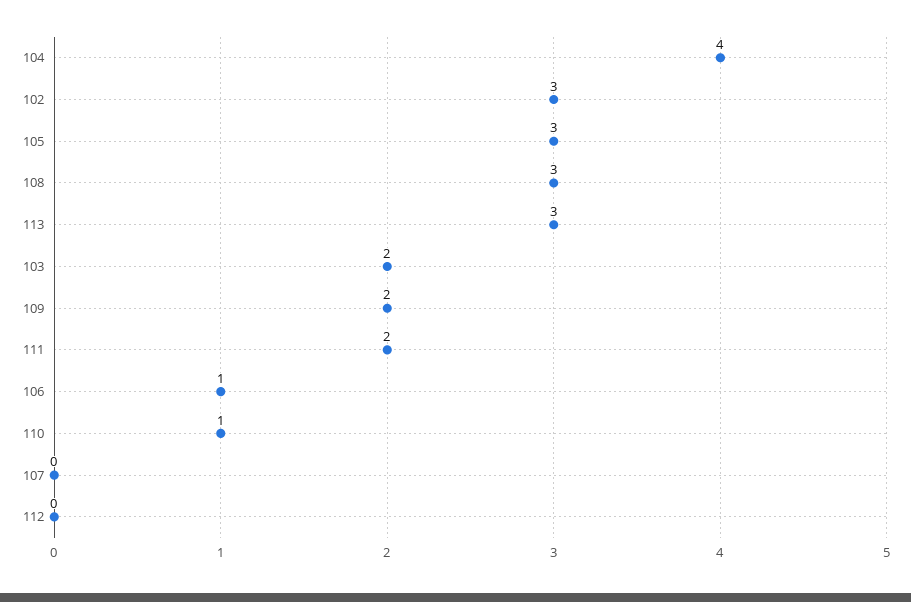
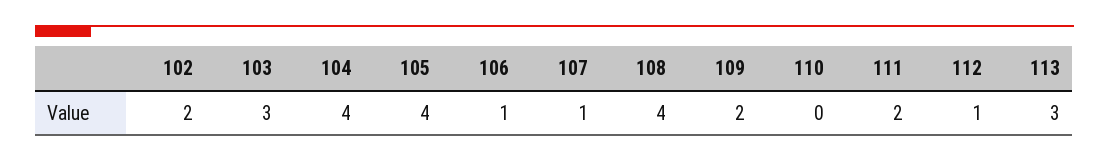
  {
    "104": 4,
-   "102": 3,
+   "102": 2,
-   "105": 3,
+   "105": 4,
-   "108": 3,
+   "108": 4,
    "113": 3,
-   "103": 2,
+   "103": 3,
    "109": 2,
    "111": 2,
    "106": 1,
-   "110": 1,
+   "110": 0,
-   "107": 0,
+   "107": 1,
-   "112": 0
+   "112": 1
  }

